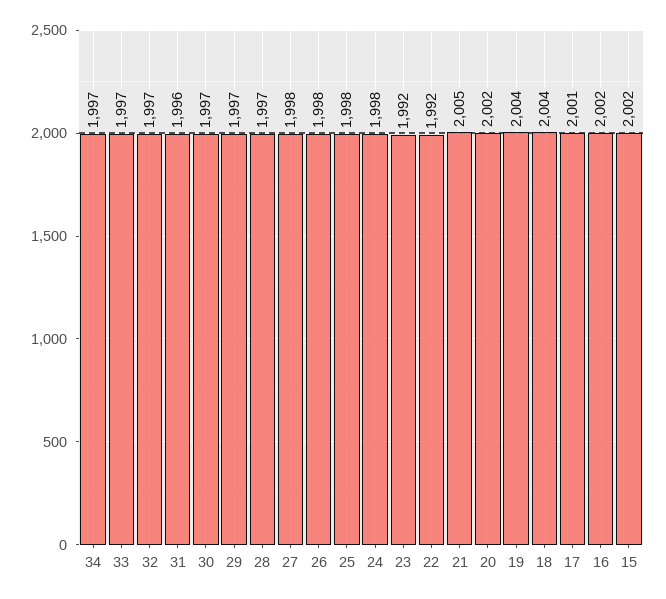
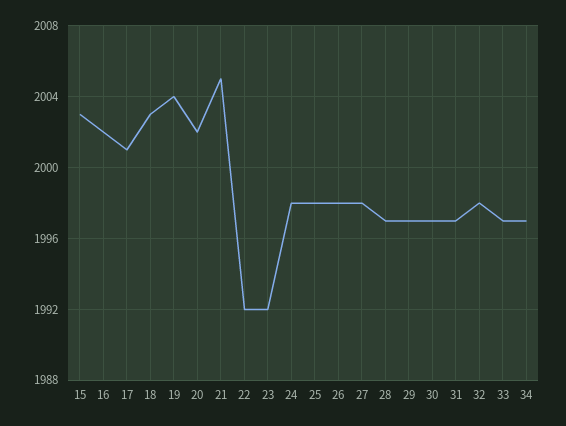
  {
    "34": 1997,
    "33": 1997,
-   "32": 1997,
+   "32": 1998,
-   "31": 1996,
+   "31": 1997,
    "30": 1997,
    "29": 1997,
    "28": 1997,
    "27": 1998,
    "26": 1998,
    "25": 1998,
    "24": 1998,
    "23": 1992,
    "22": 1992,
    "21": 2005,
    "20": 2002,
    "19": 2004,
-   "18": 2004,
+   "18": 2003,
    "17": 2001,
    "16": 2002,
-   "15": 2002
+   "15": 2003
  }

